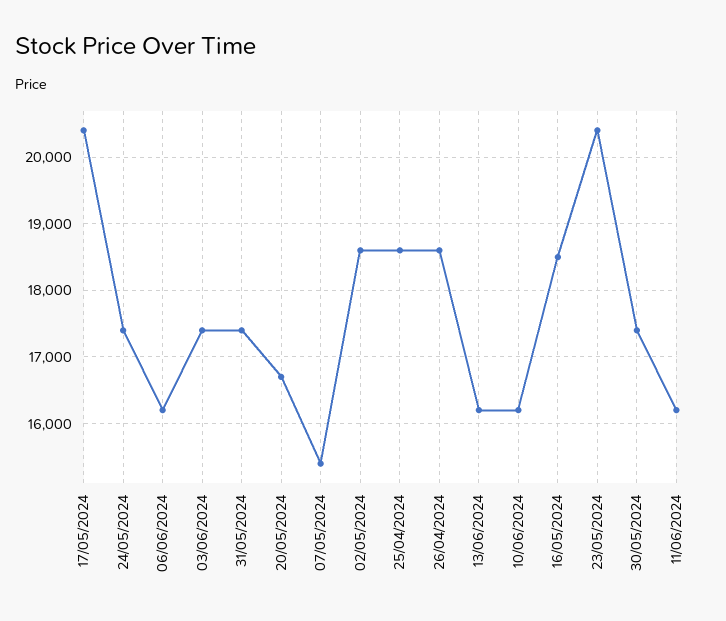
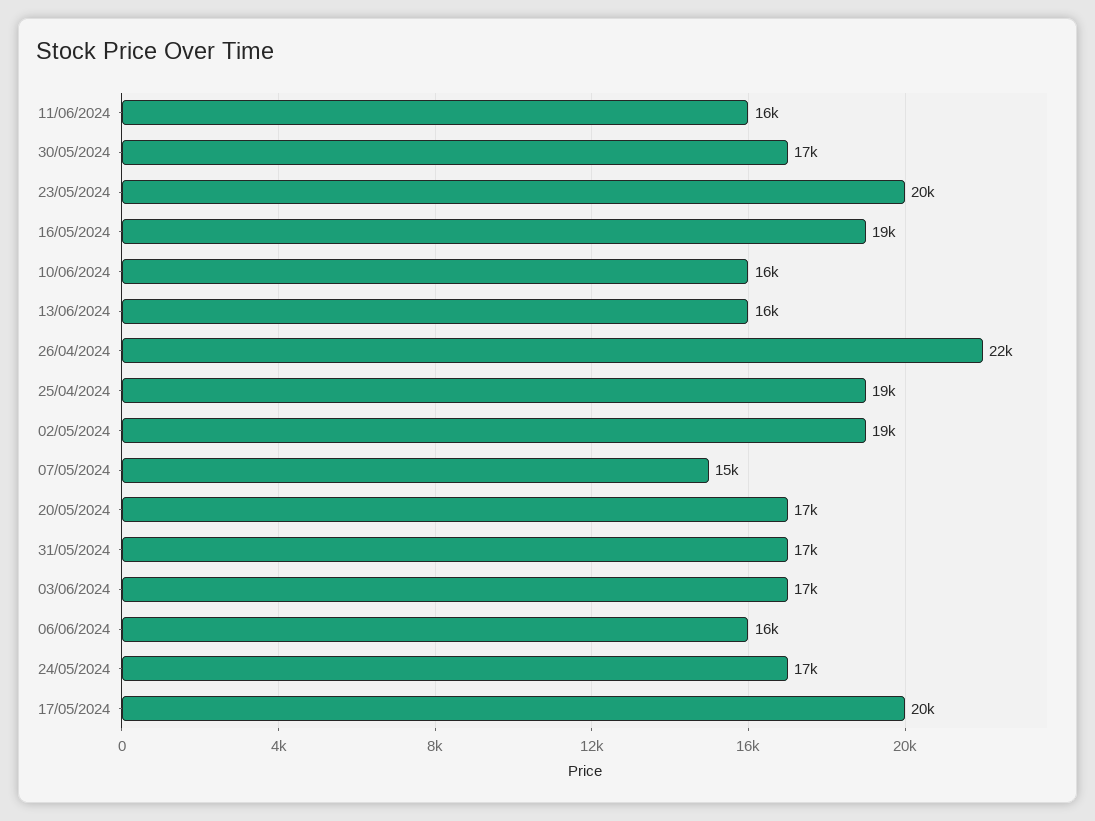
  {
    "17/05/2024": 20000,
    "24/05/2024": 17000,
    "06/06/2024": 16000,
    "03/06/2024": 17000,
    "31/05/2024": 17000,
    "20/05/2024": 17000,
    "07/05/2024": 15000,
    "02/05/2024": 19000,
    "25/04/2024": 19000,
-   "26/04/2024": 18600,
+   "26/04/2024": 22000,
    "13/06/2024": 16000,
    "10/06/2024": 16000,
    "16/05/2024": 19000,
    "23/05/2024": 20000,
    "30/05/2024": 17000,
    "11/06/2024": 16000
  }

